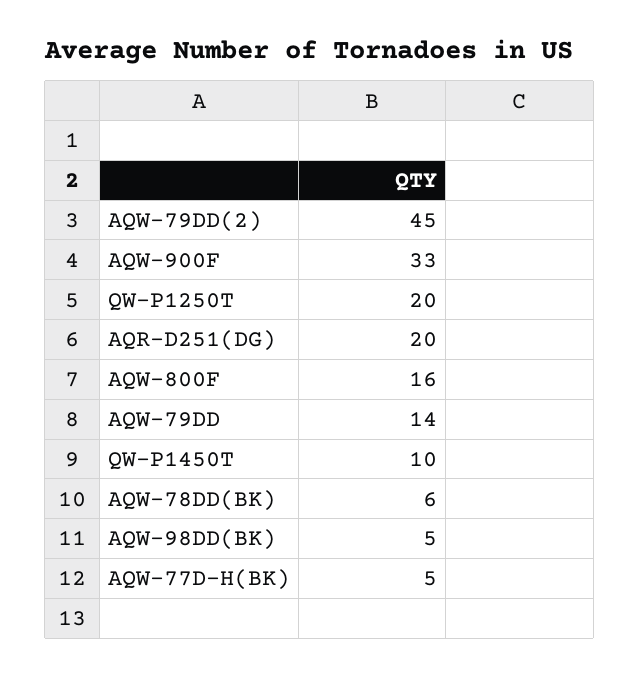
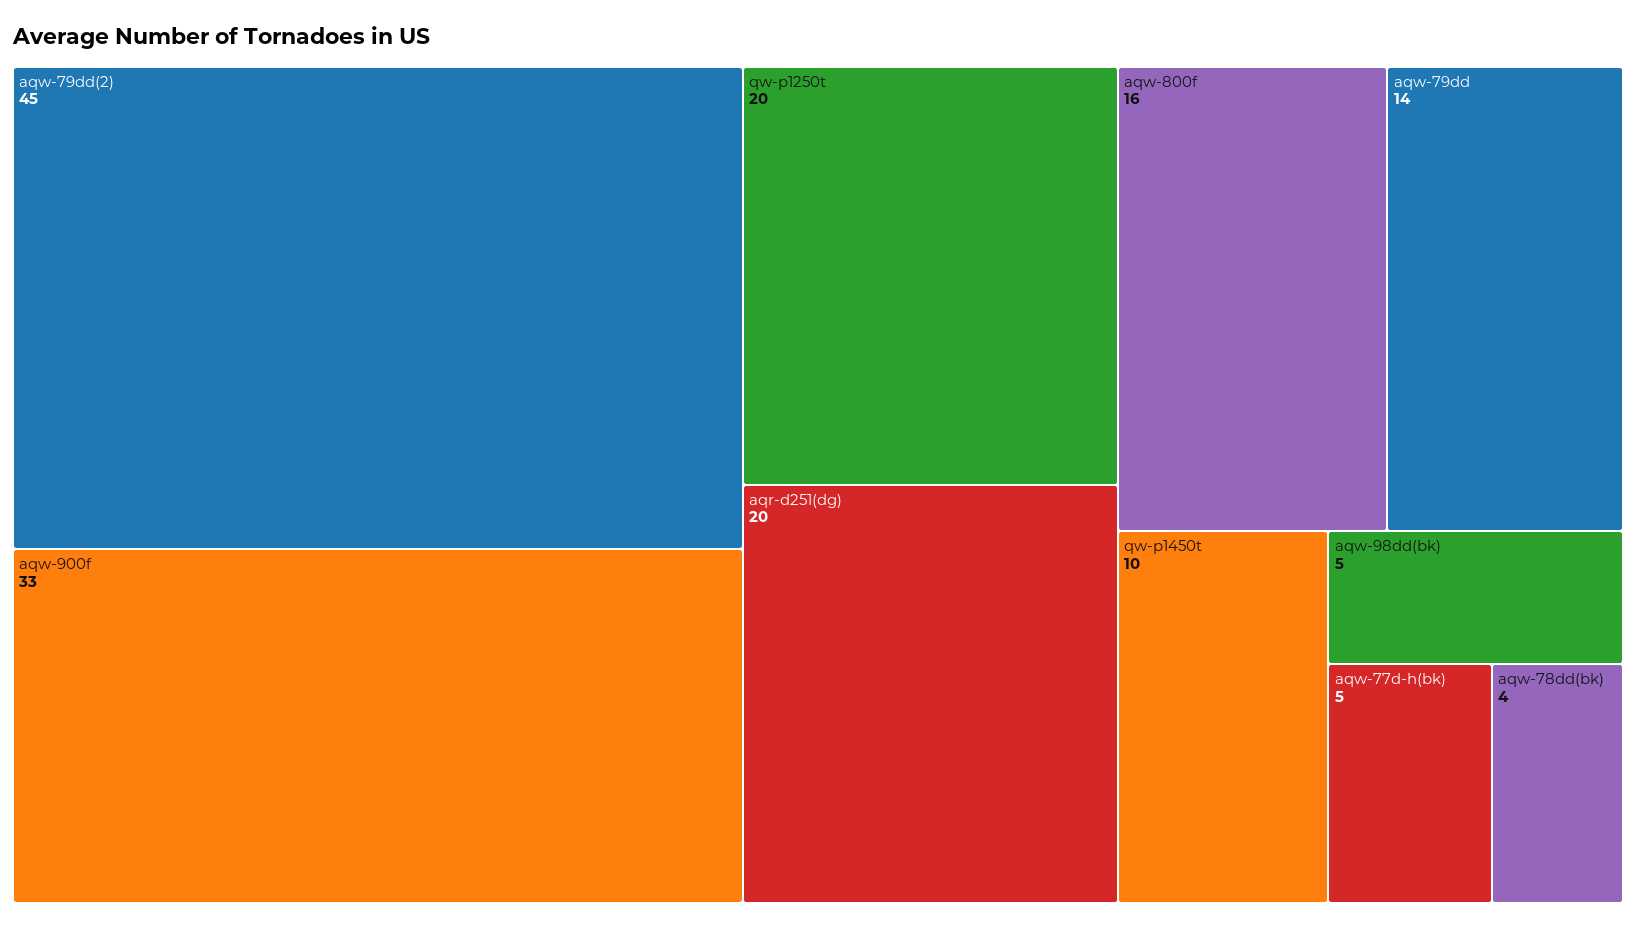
  {
    "AQW-79DD(2)": 45,
    "AQW-900F": 33,
    "QW-P1250T": 20,
    "AQR-D251(DG)": 20,
    "AQW-800F": 16,
    "AQW-79DD": 14,
    "QW-P1450T": 10,
-   "AQW-78DD(BK)": 6,
+   "AQW-78DD(BK)": 4,
    "AQW-98DD(BK)": 5,
    "AQW-77D-H(BK)": 5
  }

